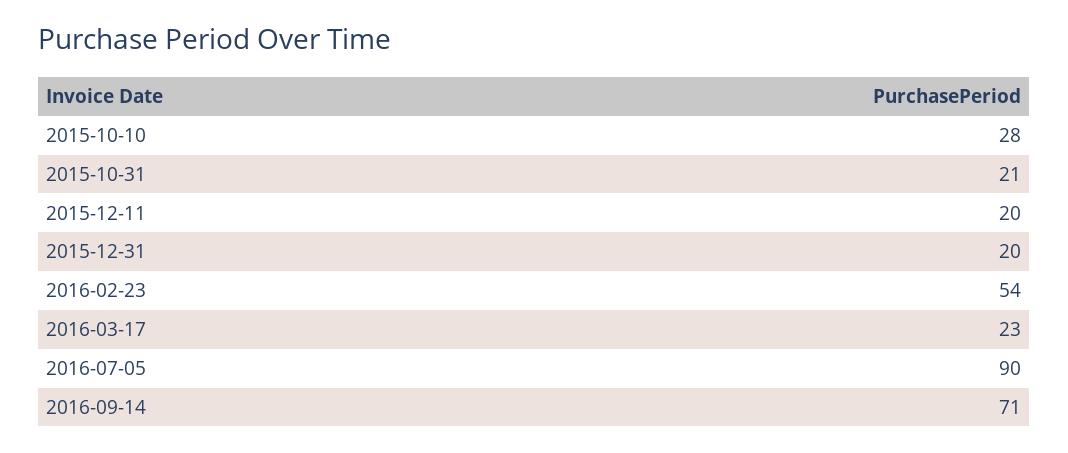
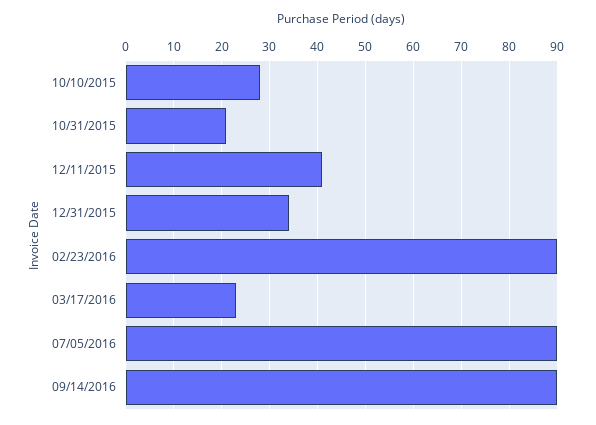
  {
    "2015-10-10": 28,
    "2015-10-31": 21,
-   "2015-12-11": 20,
+   "2015-12-11": 40,
-   "2015-12-31": 20,
+   "2015-12-31": 35,
-   "2016-02-23": 54,
+   "2016-02-23": 90,
    "2016-03-17": 23,
    "2016-07-05": 90,
-   "2016-09-14": 71
+   "2016-09-14": 90
  }

